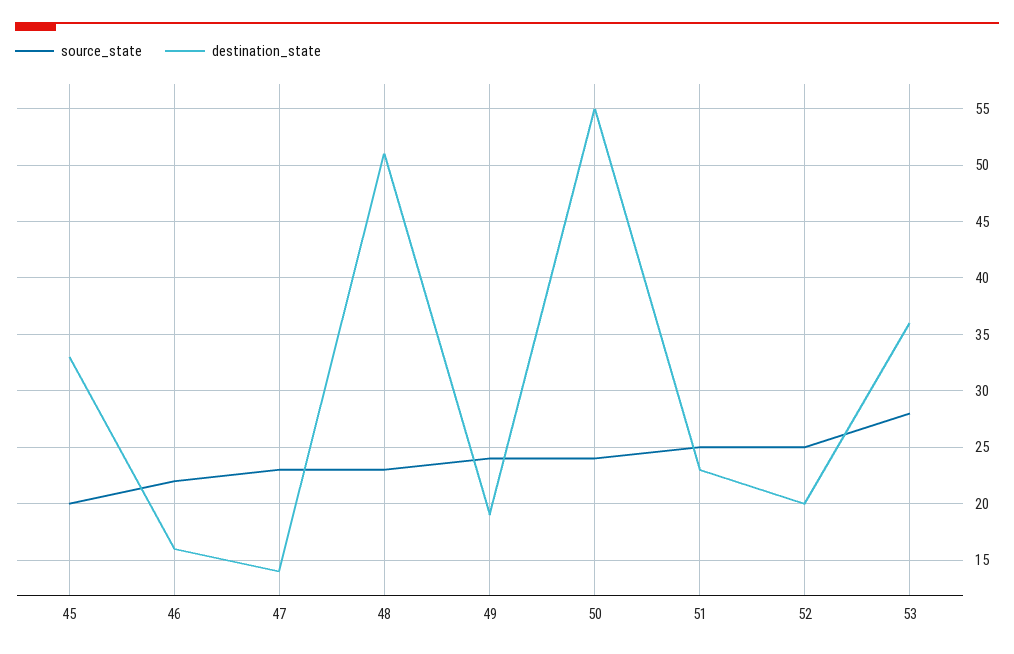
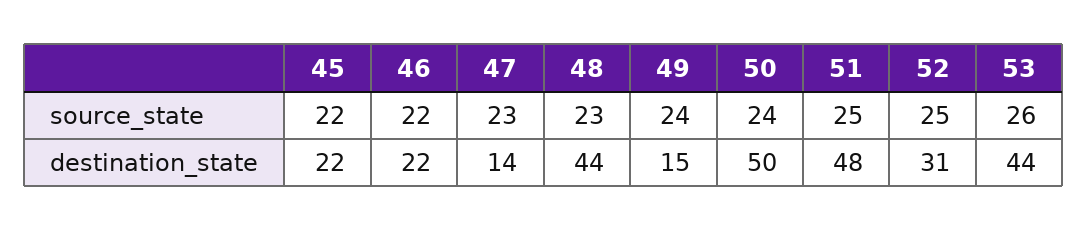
  {
    "source_state": {
-     "45": 20,
+     "45": 22,
      "46": 22,
      "47": 23,
      "48": 23,
      "49": 24,
      "50": 24,
      "51": 25,
      "52": 25,
-     "53": 28
+     "53": 26
    },
    "destination_state": {
-     "45": 33,
+     "45": 22,
-     "46": 16,
+     "46": 22,
      "47": 14,
-     "48": 51,
+     "48": 44,
-     "49": 19,
+     "49": 15,
-     "50": 55,
+     "50": 50,
-     "51": 23,
+     "51": 48,
-     "52": 20,
+     "52": 31,
-     "53": 36
+     "53": 44
    }
  }

